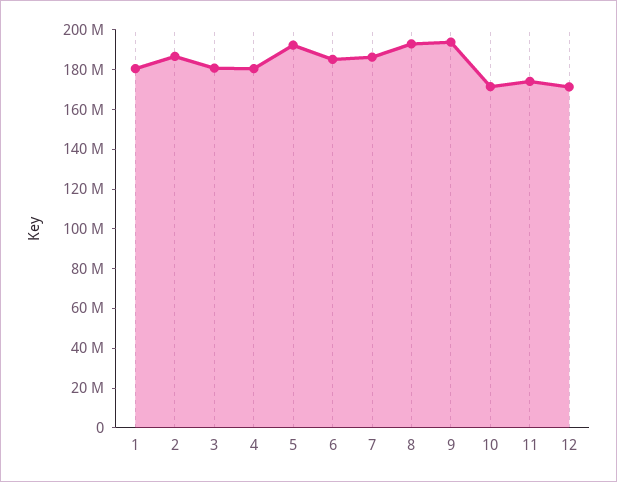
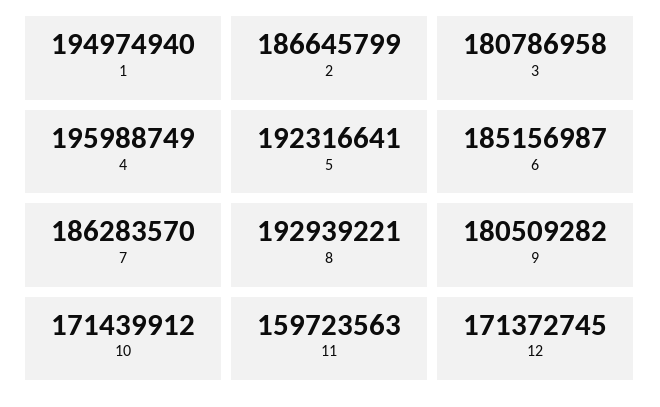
  {
-   "1": 180000000,
+   "1": 194974940,
    "2": 186645799,
    "3": 180786958,
-   "4": 180000000,
+   "4": 195988749,
    "5": 192316641,
    "6": 185156987,
    "7": 186283570,
    "8": 192939221,
-   "9": 195000000,
+   "9": 180509282,
    "10": 171439912,
-   "11": 175000000,
+   "11": 159723563,
    "12": 171372745
  }

